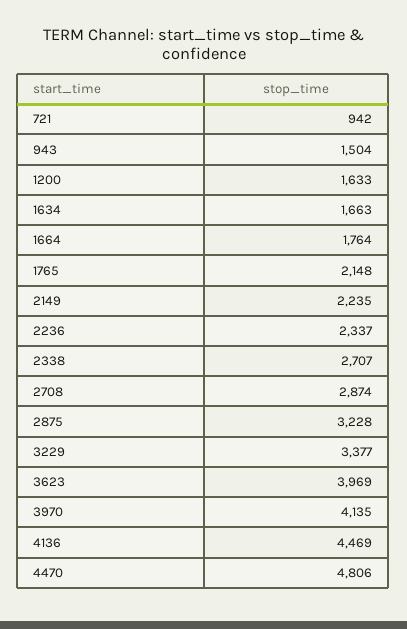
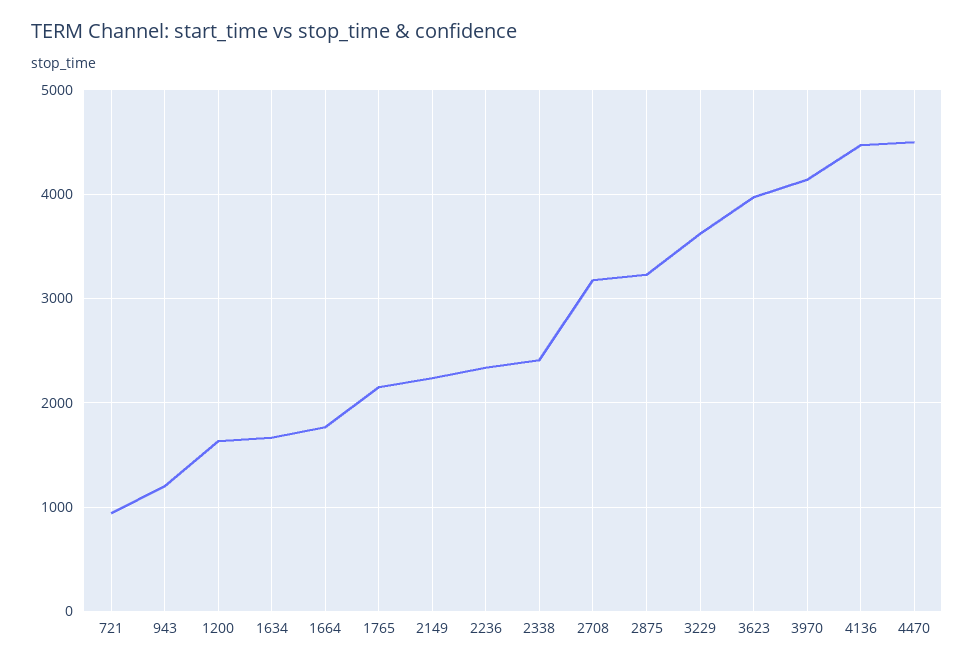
  {
    "721": 942,
-   "943": 1504,
+   "943": 1200,
    "1200": 1633,
    "1634": 1663,
    "1664": 1764,
    "1765": 2148,
    "2149": 2235,
    "2236": 2337,
-   "2338": 2707,
+   "2338": 2400,
-   "2708": 2874,
+   "2708": 3200,
    "2875": 3228,
-   "3229": 3377,
+   "3229": 3600,
    "3623": 3969,
    "3970": 4135,
    "4136": 4469,
-   "4470": 4806
+   "4470": 4500
  }

